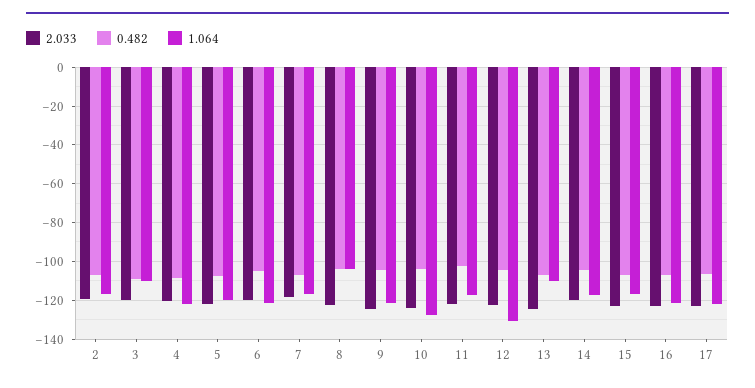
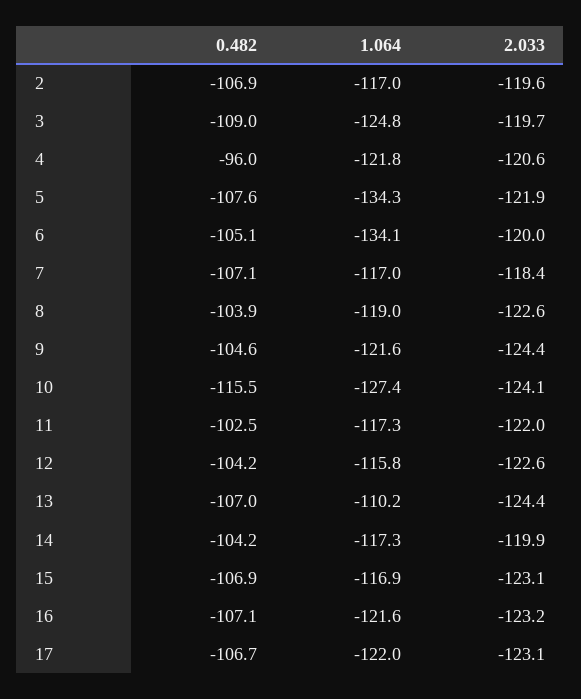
  {
    "2.033": {
      "2": -119.6,
      "3": -119.7,
      "4": -120.6,
      "5": -121.9,
      "6": -120,
      "7": -118.4,
      "8": -122.6,
      "9": -124.4,
      "10": -124.1,
      "11": -122,
      "12": -122.6,
      "13": -124.4,
      "14": -119.9,
      "15": -123.1,
      "16": -123.2,
      "17": -123.1
    },
    "0.482": {
      "2": -106.9,
      "3": -109,
-     "4": -110,
+     "4": -96,
      "5": -107.6,
      "6": -105.1,
      "7": -107.1,
      "8": -103.9,
      "9": -104.6,
-     "10": -105,
+     "10": -115.5,
      "11": -102.5,
      "12": -104.2,
      "13": -107,
      "14": -104.2,
      "15": -106.9,
      "16": -107.1,
      "17": -106.7
    },
    "1.064": {
      "2": -117,
-     "3": -110,
+     "3": -124.8,
      "4": -121.8,
-     "5": -120,
+     "5": -134.3,
-     "6": -120,
+     "6": -134.1,
      "7": -117,
-     "8": -105,
+     "8": -119,
      "9": -121.6,
      "10": -127.4,
      "11": -117.3,
-     "12": -130,
+     "12": -115.8,
      "13": -110.2,
      "14": -117.3,
      "15": -116.9,
      "16": -121.6,
      "17": -122
    }
  }

